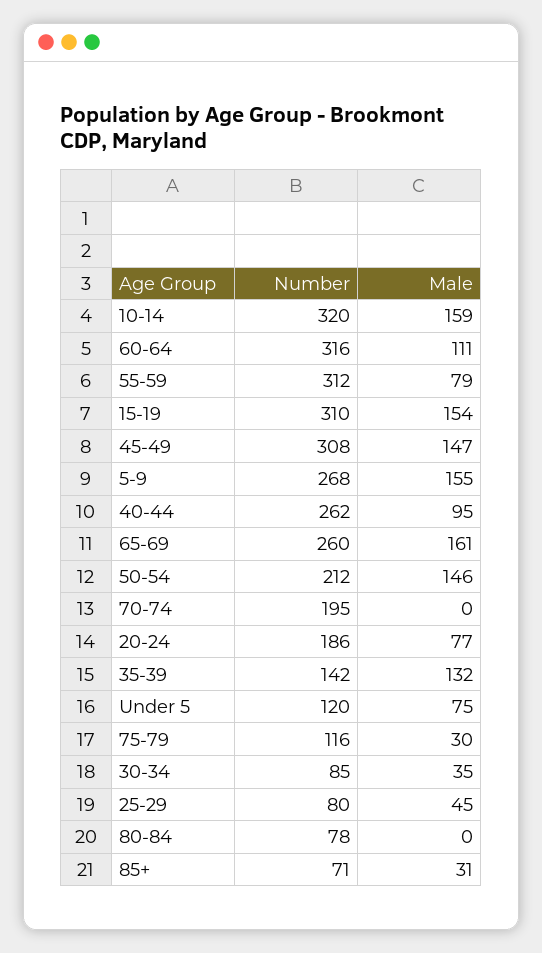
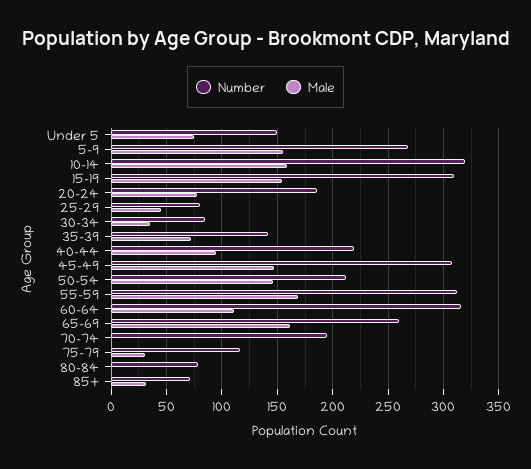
  {
    "Number": {
      "10-14": 320,
      "60-64": 316,
      "55-59": 312,
      "15-19": 310,
      "45-49": 308,
      "5-9": 268,
-     "40-44": 262,
+     "40-44": 220,
      "65-69": 260,
      "50-54": 212,
      "70-74": 195,
      "20-24": 186,
      "35-39": 142,
-     "Under 5": 120,
+     "Under 5": 150,
      "75-79": 116,
      "30-34": 85,
      "25-29": 80,
      "80-84": 78,
      "85+": 71
    },
    "Male": {
      "10-14": 159,
      "60-64": 111,
-     "55-59": 79,
+     "55-59": 170,
      "15-19": 154,
      "45-49": 147,
      "5-9": 155,
      "40-44": 95,
      "65-69": 161,
      "50-54": 146,
      "70-74": 0,
      "20-24": 77,
-     "35-39": 132,
+     "35-39": 70,
      "Under 5": 75,
      "75-79": 30,
      "30-34": 35,
      "25-29": 45,
      "80-84": 0,
      "85+": 31
    }
  }

